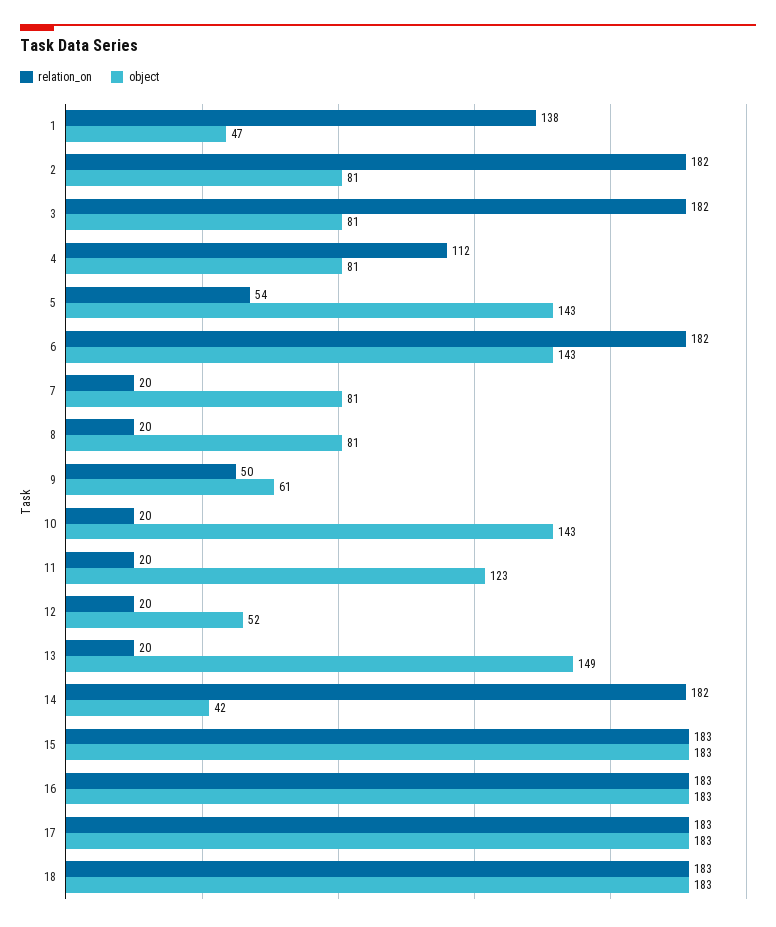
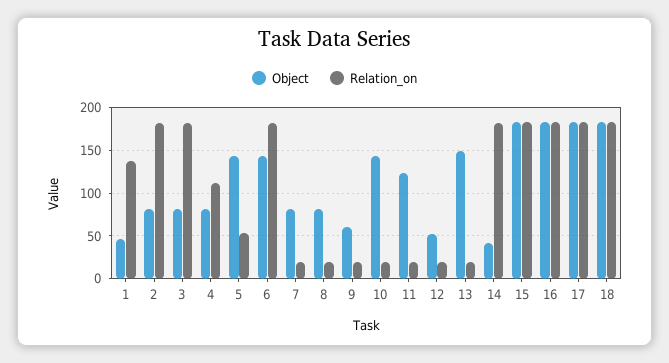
  {
    "relation_on": {
      "1": 138,
      "2": 182,
      "3": 182,
      "4": 112,
      "5": 54,
      "6": 182,
      "7": 20,
      "8": 20,
-     "9": 50,
+     "9": 20,
      "10": 20,
      "11": 20,
      "12": 20,
      "13": 20,
      "14": 182,
      "15": 183,
      "16": 183,
      "17": 183,
      "18": 183
    },
    "object": {
      "1": 47,
      "2": 81,
      "3": 81,
      "4": 81,
      "5": 143,
      "6": 143,
      "7": 81,
      "8": 81,
      "9": 61,
      "10": 143,
      "11": 123,
      "12": 52,
      "13": 149,
      "14": 42,
      "15": 183,
      "16": 183,
      "17": 183,
      "18": 183
    }
  }

